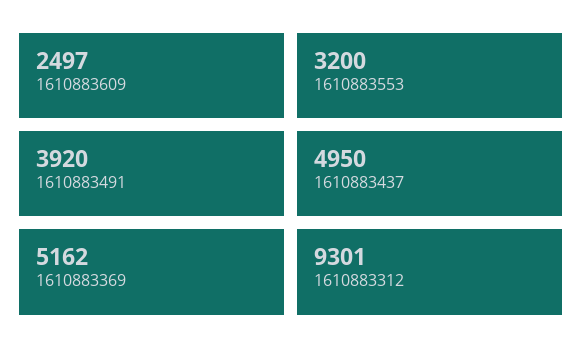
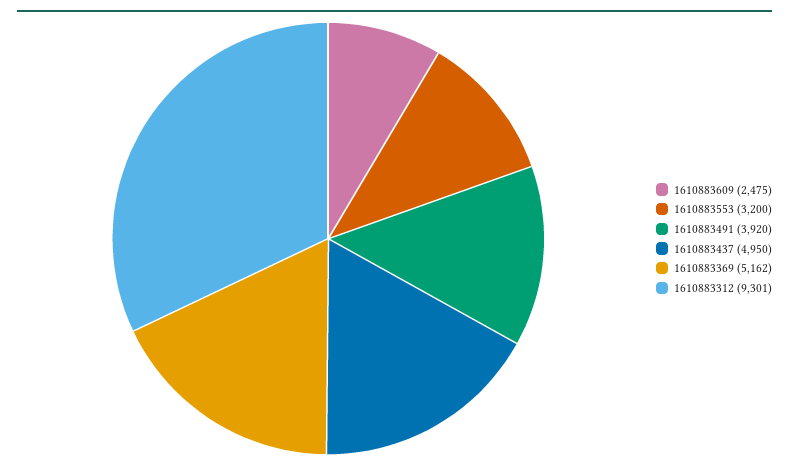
  {
-   "1610883609": 2497,
+   "1610883609": 2475,
    "1610883553": 3200,
    "1610883491": 3920,
    "1610883437": 4950,
    "1610883369": 5162,
    "1610883312": 9301
  }

